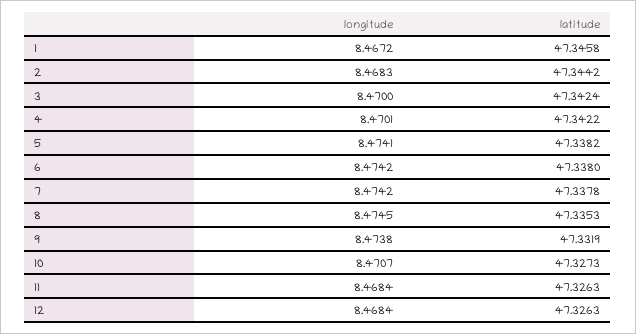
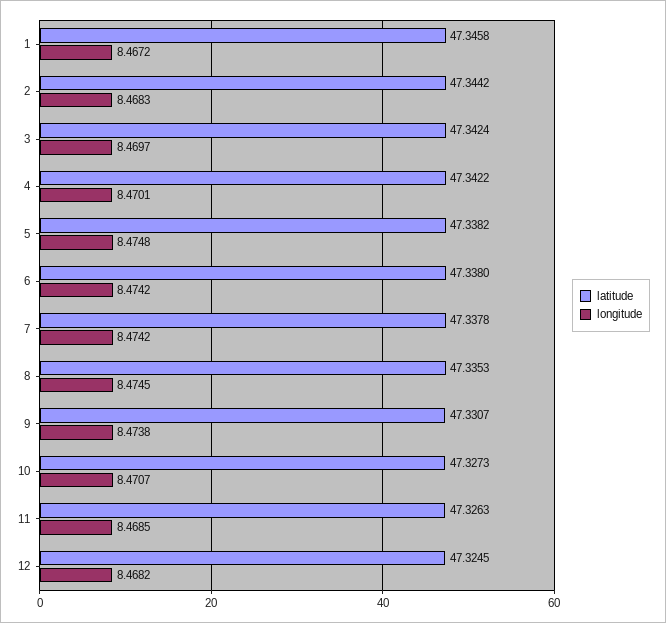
  {
    "longitude": {
      "1": 8.4672,
      "2": 8.4683,
-     "3": 8.47,
+     "3": 8.4697,
      "4": 8.4701,
-     "5": 8.4741,
+     "5": 8.4748,
      "6": 8.4742,
      "7": 8.4742,
      "8": 8.4745,
      "9": 8.4738,
      "10": 8.4707,
-     "11": 8.4684,
+     "11": 8.4685,
-     "12": 8.4684
+     "12": 8.4682
    },
    "latitude": {
      "1": 47.3458,
      "2": 47.3442,
      "3": 47.3424,
      "4": 47.3422,
      "5": 47.3382,
      "6": 47.338,
      "7": 47.3378,
      "8": 47.3353,
-     "9": 47.3319,
+     "9": 47.3307,
      "10": 47.3273,
      "11": 47.3263,
-     "12": 47.3263
+     "12": 47.3245
    }
  }

